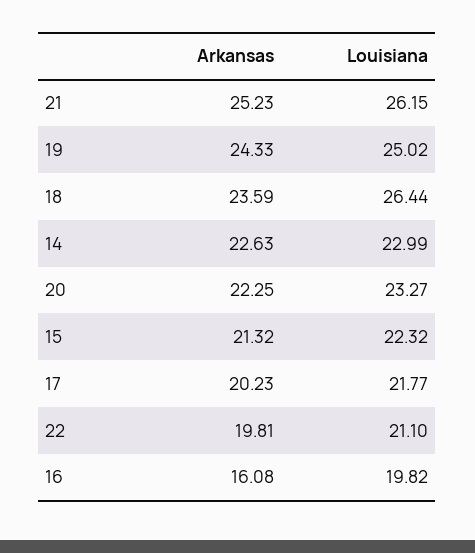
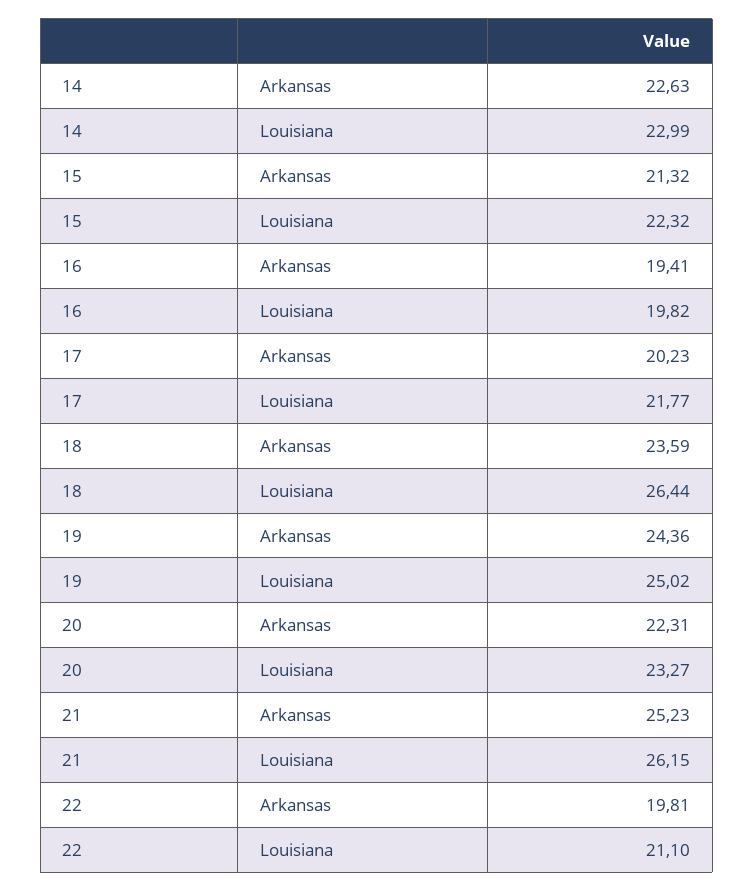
  {
    "Arkansas": {
      "21": 25.23,
-     "19": 24.33,
+     "19": 24.36,
      "18": 23.59,
      "14": 22.63,
-     "20": 22.25,
+     "20": 22.31,
      "15": 21.32,
      "17": 20.23,
      "22": 19.81,
-     "16": 16.08
+     "16": 19.41
    },
    "Louisiana": {
      "21": 26.15,
      "19": 25.02,
      "18": 26.44,
      "14": 22.99,
      "20": 23.27,
      "15": 22.32,
      "17": 21.77,
      "22": 21.1,
      "16": 19.82
    }
  }

